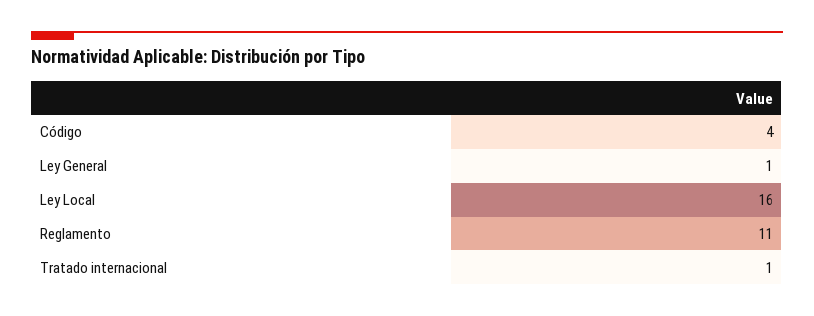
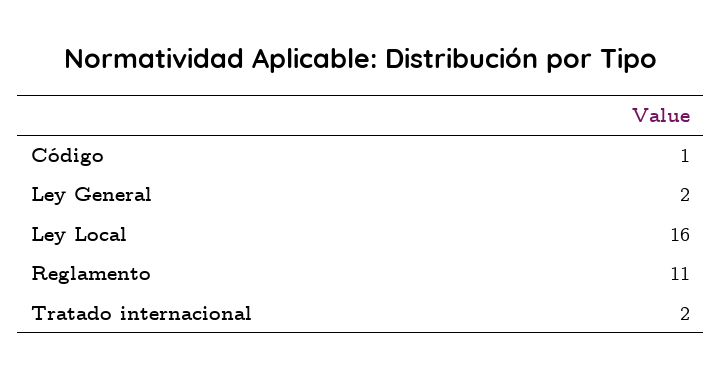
  {
-   "Código": 4,
+   "Código": 1,
-   "Ley General": 1,
+   "Ley General": 2,
    "Ley Local": 16,
    "Reglamento": 11,
-   "Tratado internacional": 1
+   "Tratado internacional": 2
  }

